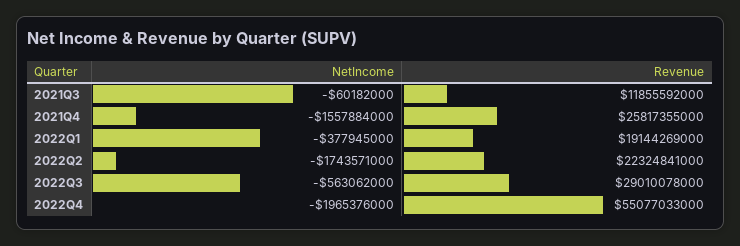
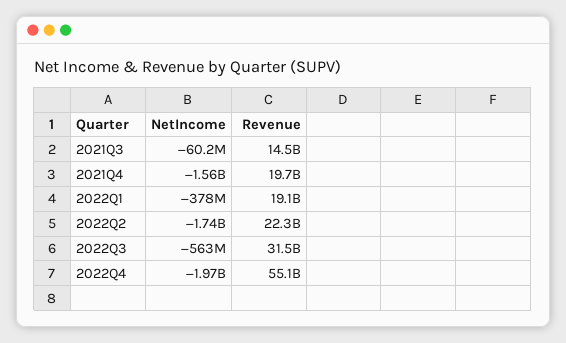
  {
    "NetIncome": {
      "2021Q3": -60182000,
      "2021Q4": -1557884000,
      "2022Q1": -377945000,
      "2022Q2": -1743571000,
      "2022Q3": -563062000,
      "2022Q4": -1965376000
    },
    "Revenue": {
-     "2021Q3": 11855592000,
+     "2021Q3": 14500000000,
-     "2021Q4": 25817355000,
+     "2021Q4": 19700000000,
      "2022Q1": 19144269000,
      "2022Q2": 22324841000,
-     "2022Q3": 29010078000,
+     "2022Q3": 31500000000,
      "2022Q4": 55077033000
    }
  }

